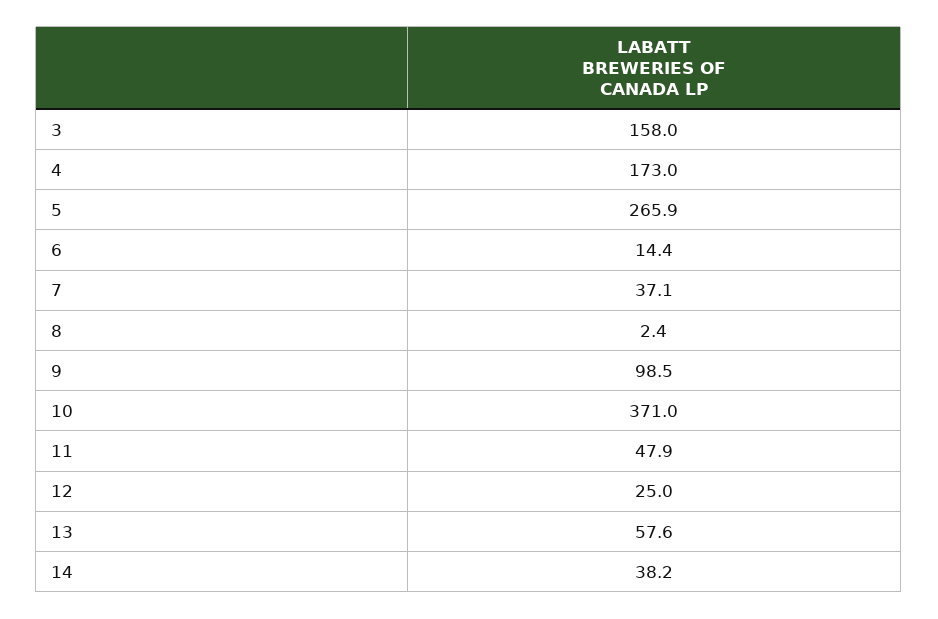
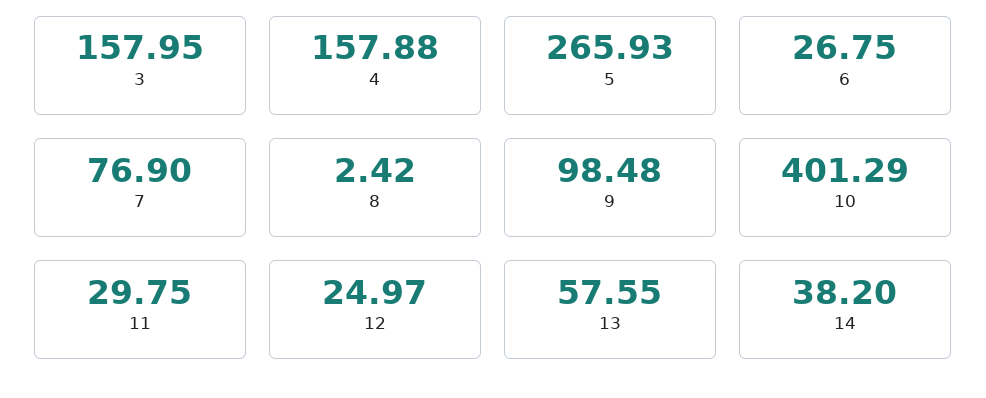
  {
    "3": 157.95,
-   "4": 173,
+   "4": 157.88,
    "5": 265.93,
-   "6": 14.4,
+   "6": 26.75,
-   "7": 37.1,
+   "7": 76.9,
    "8": 2.42,
    "9": 98.48,
-   "10": 371,
+   "10": 401.29,
-   "11": 47.9,
+   "11": 29.75,
    "12": 24.97,
    "13": 57.55,
    "14": 38.2
  }

